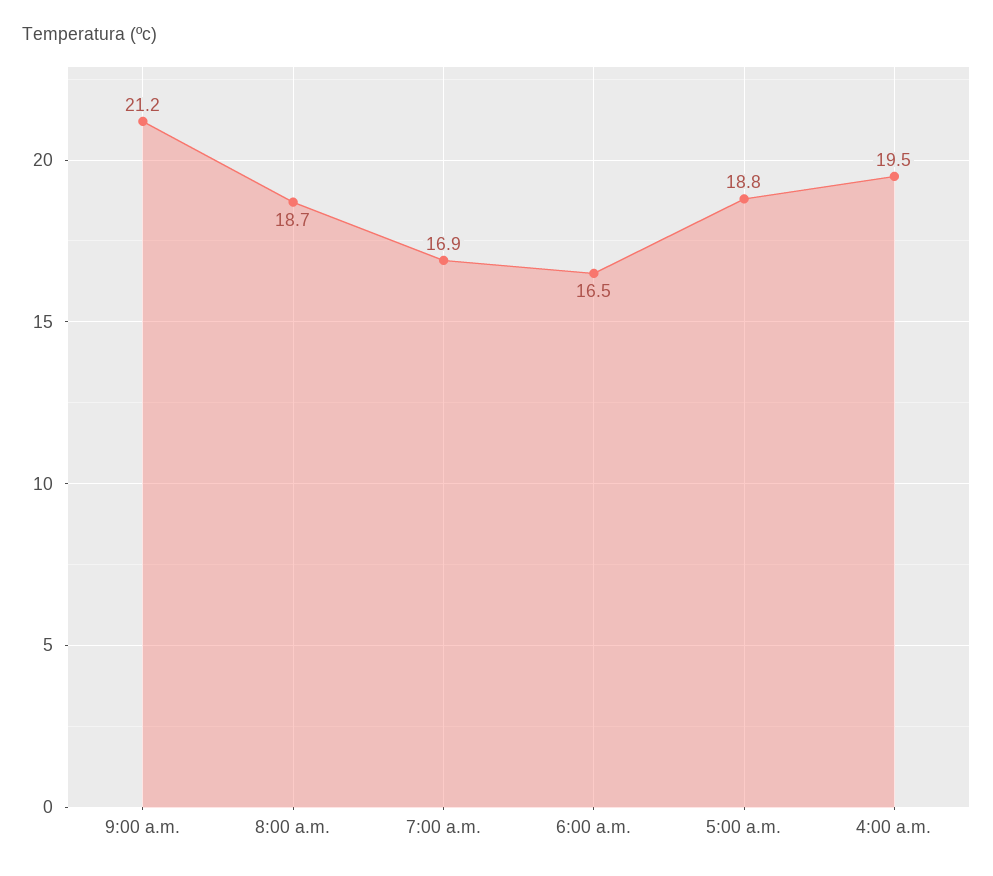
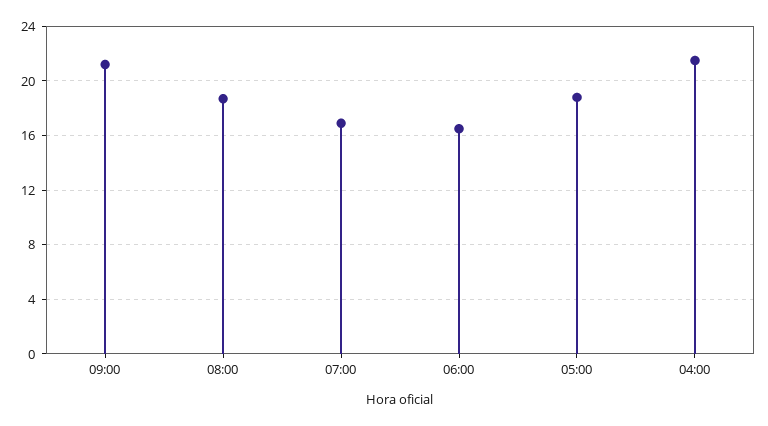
  {
    "9:00 a.m.": 21.2,
    "8:00 a.m.": 18.7,
    "7:00 a.m.": 16.9,
    "6:00 a.m.": 16.5,
    "5:00 a.m.": 18.8,
-   "4:00 a.m.": 19.5
+   "4:00 a.m.": 21.5
  }

